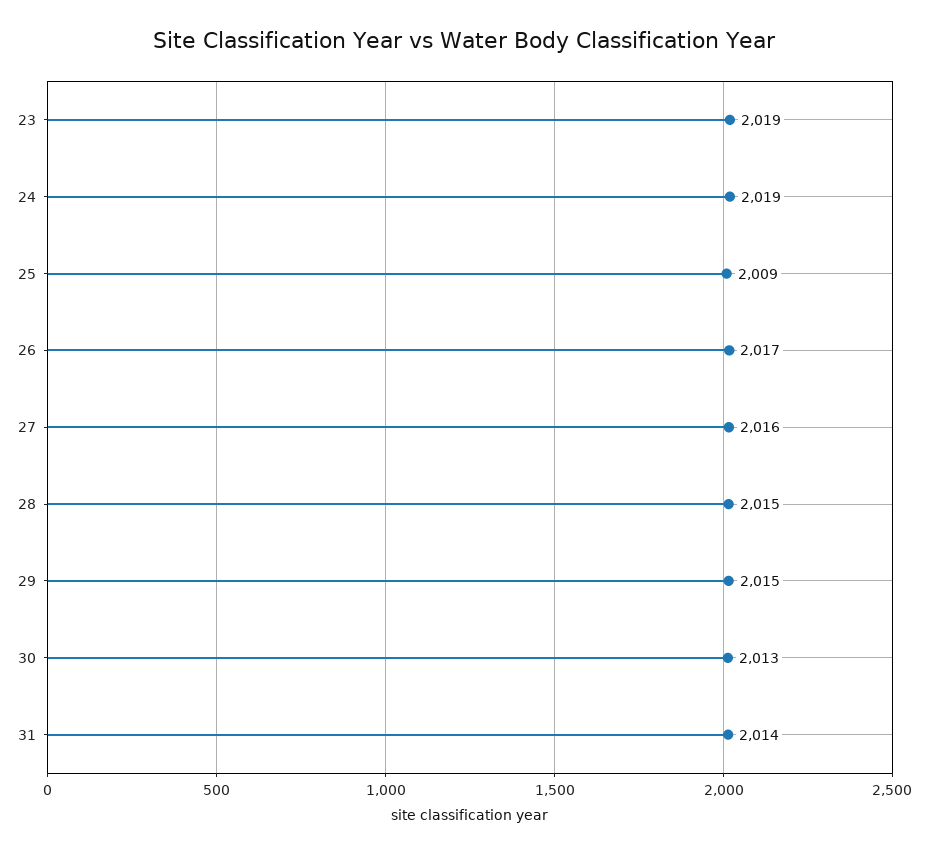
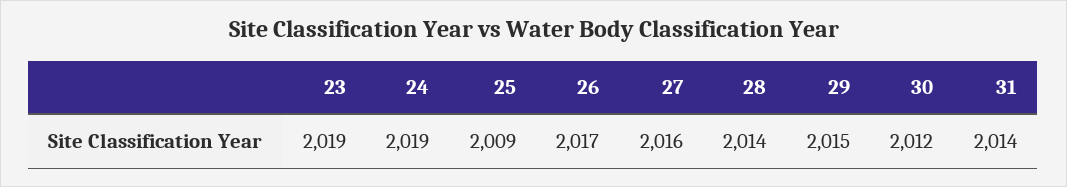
  {
    "23": 2019,
    "24": 2019,
    "25": 2009,
    "26": 2017,
    "27": 2016,
-   "28": 2015,
+   "28": 2014,
    "29": 2015,
-   "30": 2013,
+   "30": 2012,
    "31": 2014
  }

